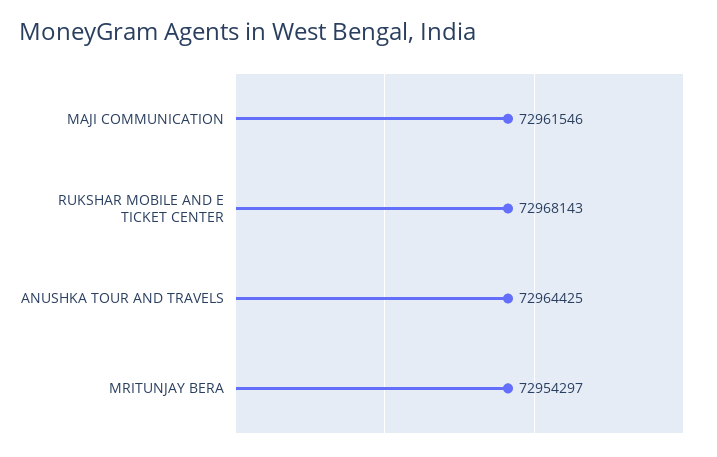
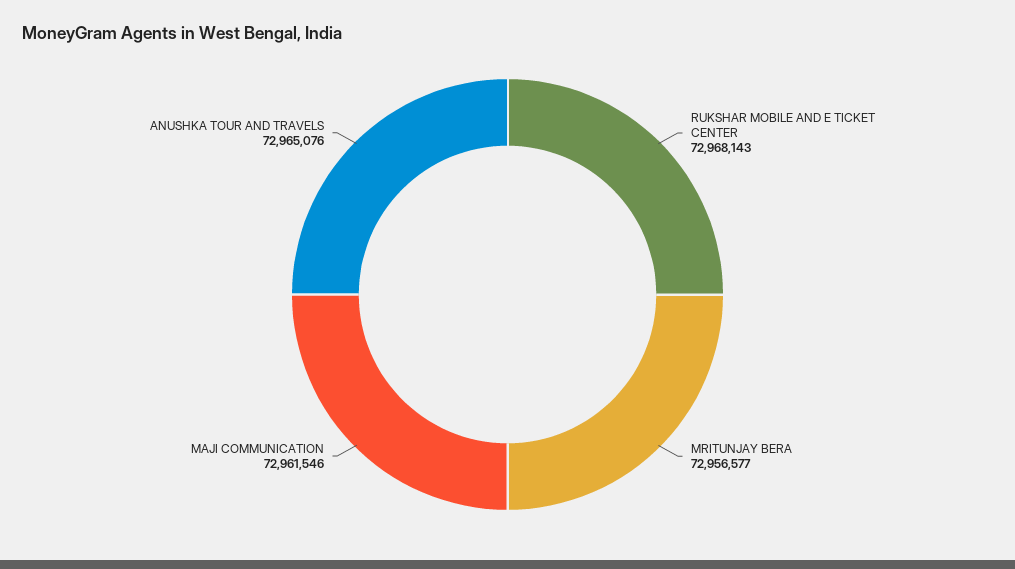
  {
    "MAJI COMMUNICATION": 72961546,
    "RUKSHAR MOBILE AND E TICKET CENTER": 72968143,
-   "ANUSHKA TOUR AND TRAVELS": 72964425,
+   "ANUSHKA TOUR AND TRAVELS": 72965076,
-   "MRITUNJAY BERA": 72954297
+   "MRITUNJAY BERA": 72956577
  }

